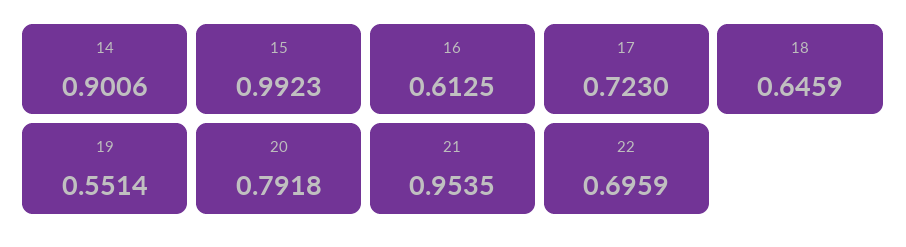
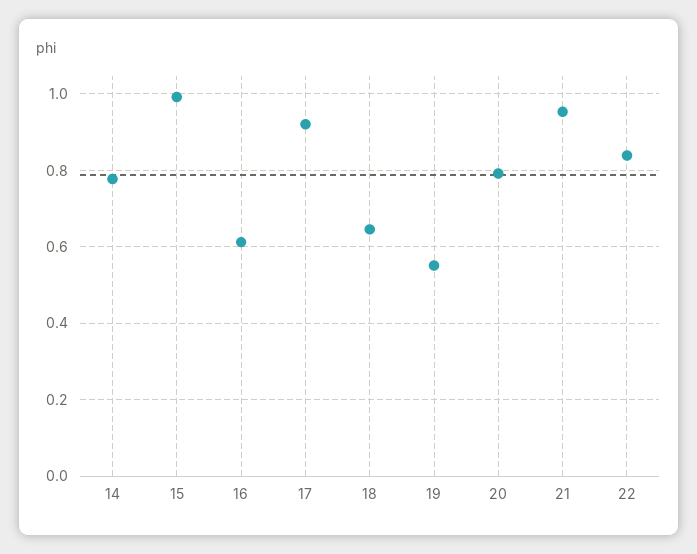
  {
-   "14": 0.9006,
+   "14": 0.78,
    "15": 0.9923,
    "16": 0.6125,
-   "17": 0.723,
+   "17": 0.92,
    "18": 0.6459,
    "19": 0.5514,
    "20": 0.7918,
    "21": 0.9535,
-   "22": 0.6959
+   "22": 0.84
  }

